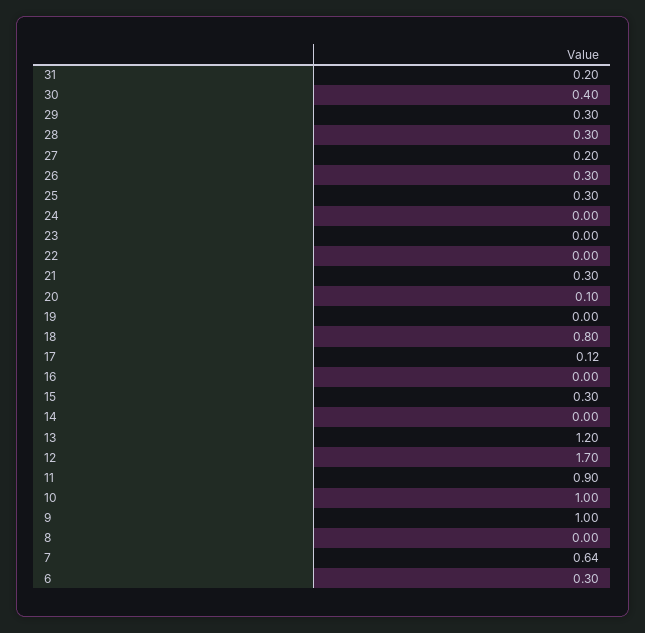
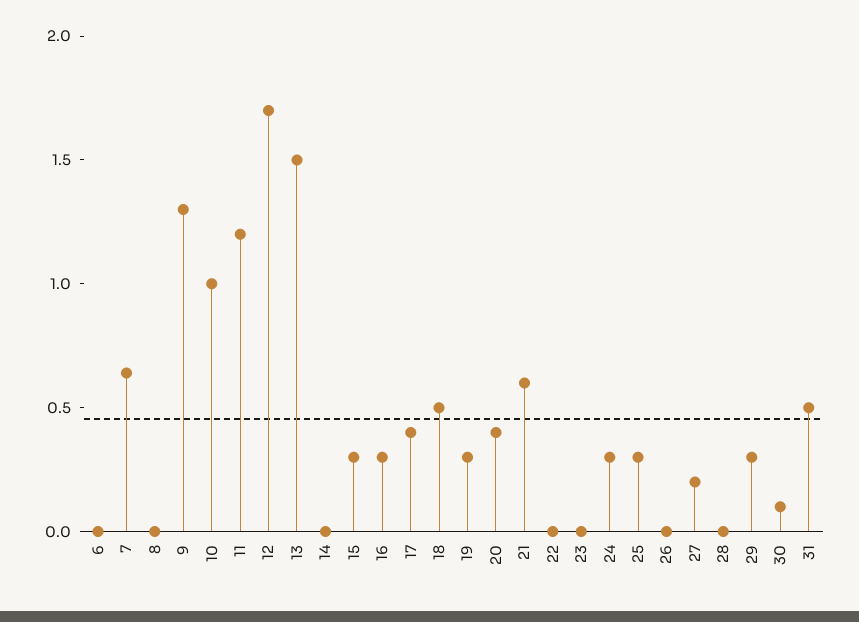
  {
-   "31": 0.2,
+   "31": 0.5,
-   "30": 0.4,
+   "30": 0.1,
    "29": 0.3,
-   "28": 0.3,
+   "28": 0,
    "27": 0.2,
-   "26": 0.3,
+   "26": 0,
    "25": 0.3,
-   "24": 0,
+   "24": 0.3,
    "23": 0,
    "22": 0,
-   "21": 0.3,
+   "21": 0.6,
-   "20": 0.1,
+   "20": 0.4,
-   "19": 0,
+   "19": 0.3,
-   "18": 0.8,
+   "18": 0.5,
-   "17": 0.12,
+   "17": 0.4,
-   "16": 0,
+   "16": 0.3,
    "15": 0.3,
    "14": 0,
-   "13": 1.2,
+   "13": 1.5,
    "12": 1.7,
-   "11": 0.9,
+   "11": 1.2,
    "10": 1,
-   "9": 1,
+   "9": 1.3,
    "8": 0,
    "7": 0.64,
-   "6": 0.3
+   "6": 0
  }

